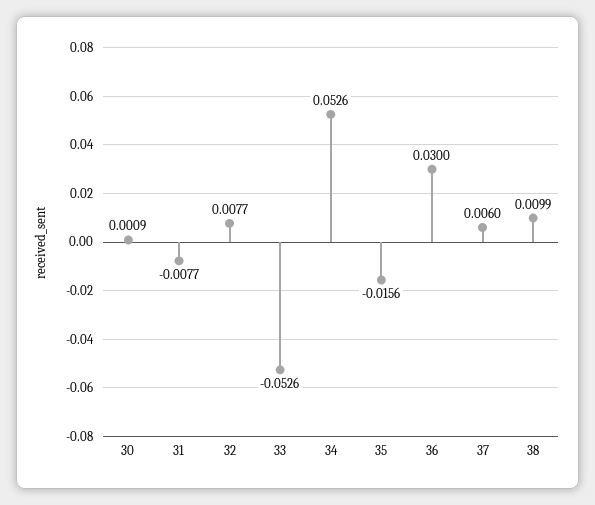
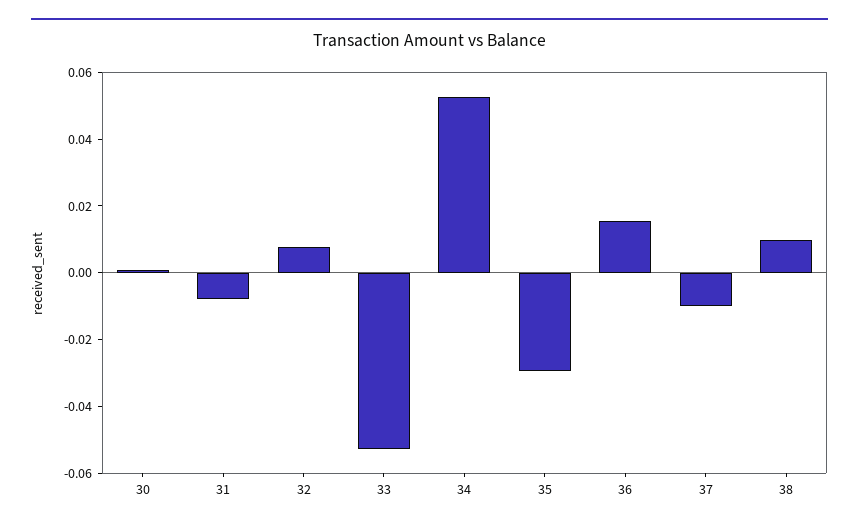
  {
    "30": 0.0009,
    "31": -0.0077,
    "32": 0.0077,
    "33": -0.0526,
    "34": 0.0526,
-   "35": -0.0156,
+   "35": -0.03,
-   "36": 0.03,
+   "36": 0.015,
-   "37": 0.006,
+   "37": -0.01,
    "38": 0.0099
  }

